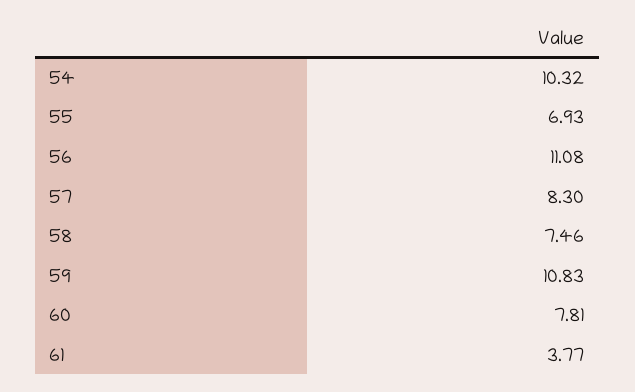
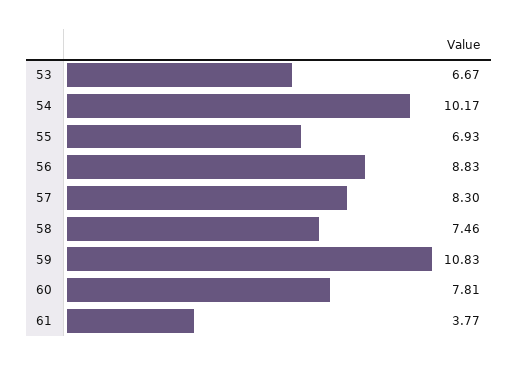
  {
-   "54": 10.32,
+   "54": 10.17,
    "55": 6.93,
-   "56": 11.08,
+   "56": 8.83,
    "57": 8.3,
    "58": 7.46,
    "59": 10.83,
    "60": 7.81,
-   "61": 3.77
+   "61": 3.77,
+   "53": 6.67
  }

